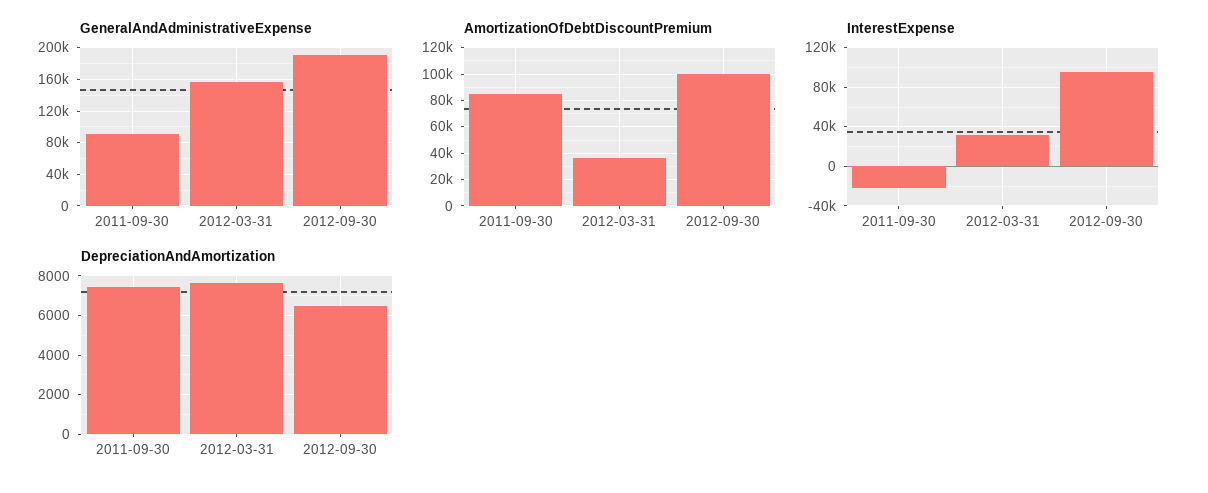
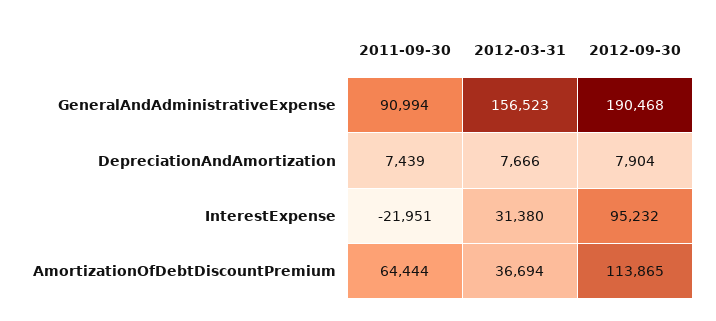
  {
    "GeneralAndAdministrativeExpense": {
      "2011-09-30": 90994,
      "2012-03-31": 156523,
      "2012-09-30": 190468
    },
    "AmortizationOfDebtDiscountPremium": {
-     "2011-09-30": 85000,
+     "2011-09-30": 64444,
      "2012-03-31": 36694,
-     "2012-09-30": 100000
+     "2012-09-30": 113865
    },
    "InterestExpense": {
      "2011-09-30": -21951,
      "2012-03-31": 31380,
      "2012-09-30": 95232
    },
    "DepreciationAndAmortization": {
      "2011-09-30": 7439,
      "2012-03-31": 7666,
-     "2012-09-30": 6500
+     "2012-09-30": 7904
    }
  }

